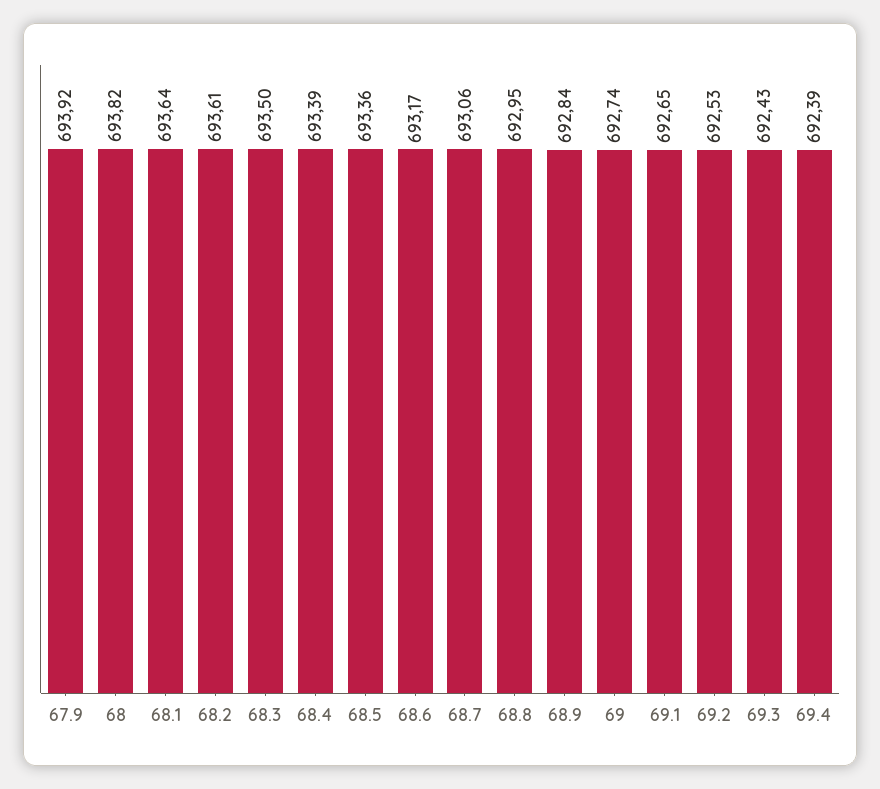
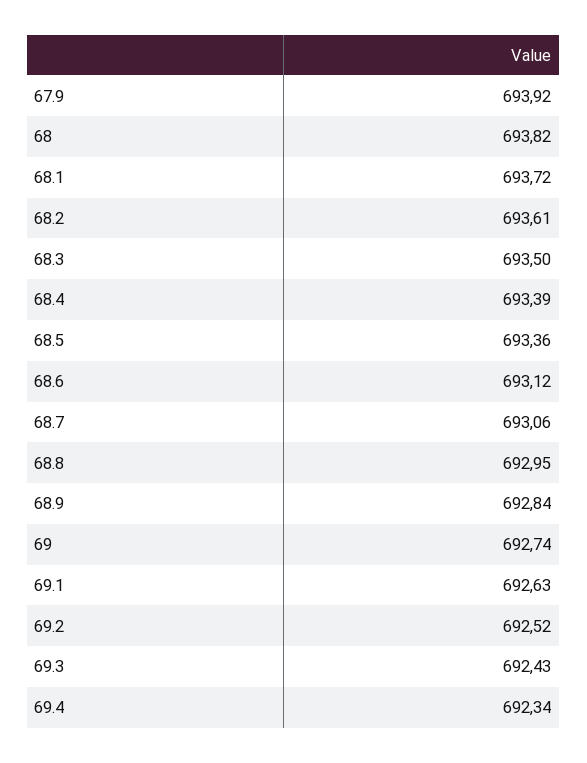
  {
    "67.9": 693.92,
    "68": 693.82,
-   "68.1": 693.64,
+   "68.1": 693.72,
    "68.2": 693.61,
    "68.3": 693.5,
    "68.4": 693.39,
    "68.5": 693.36,
-   "68.6": 693.17,
+   "68.6": 693.12,
    "68.7": 693.06,
    "68.8": 692.95,
    "68.9": 692.84,
    "69": 692.74,
-   "69.1": 692.65,
+   "69.1": 692.63,
-   "69.2": 692.53,
+   "69.2": 692.52,
    "69.3": 692.43,
-   "69.4": 692.39
+   "69.4": 692.34
  }

